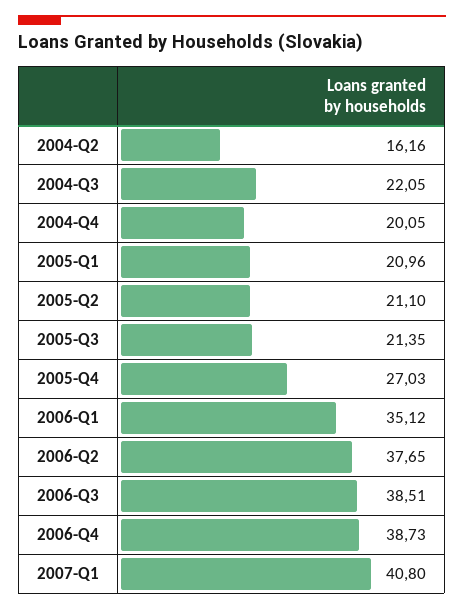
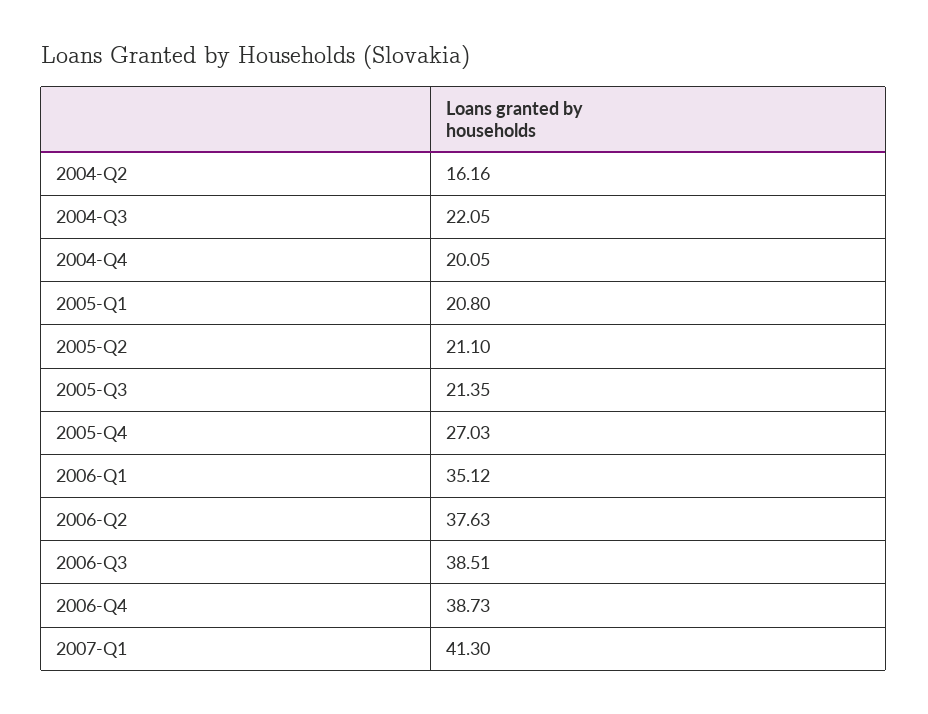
  {
    "2004-Q2": 16.16,
    "2004-Q3": 22.05,
    "2004-Q4": 20.05,
-   "2005-Q1": 20.96,
+   "2005-Q1": 20.8,
    "2005-Q2": 21.1,
    "2005-Q3": 21.35,
    "2005-Q4": 27.03,
    "2006-Q1": 35.12,
-   "2006-Q2": 37.65,
+   "2006-Q2": 37.63,
    "2006-Q3": 38.51,
    "2006-Q4": 38.73,
-   "2007-Q1": 40.8
+   "2007-Q1": 41.3
  }

